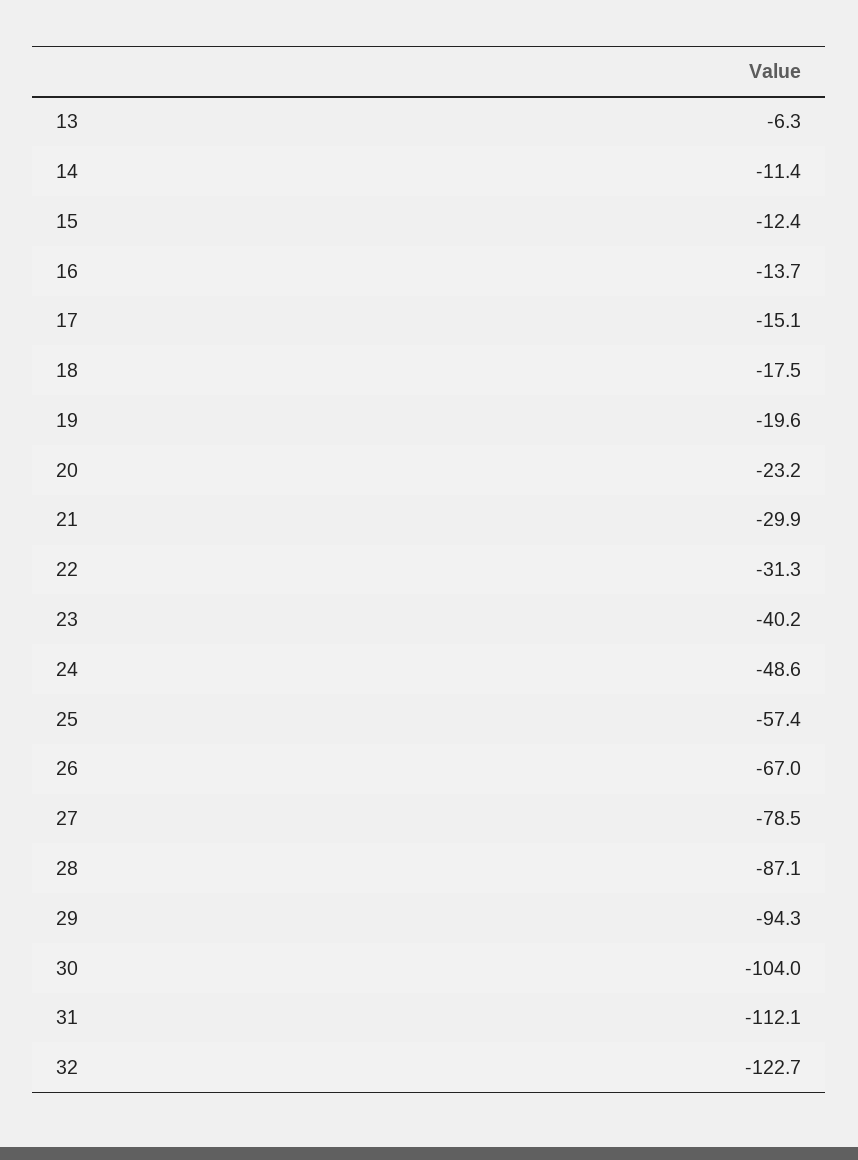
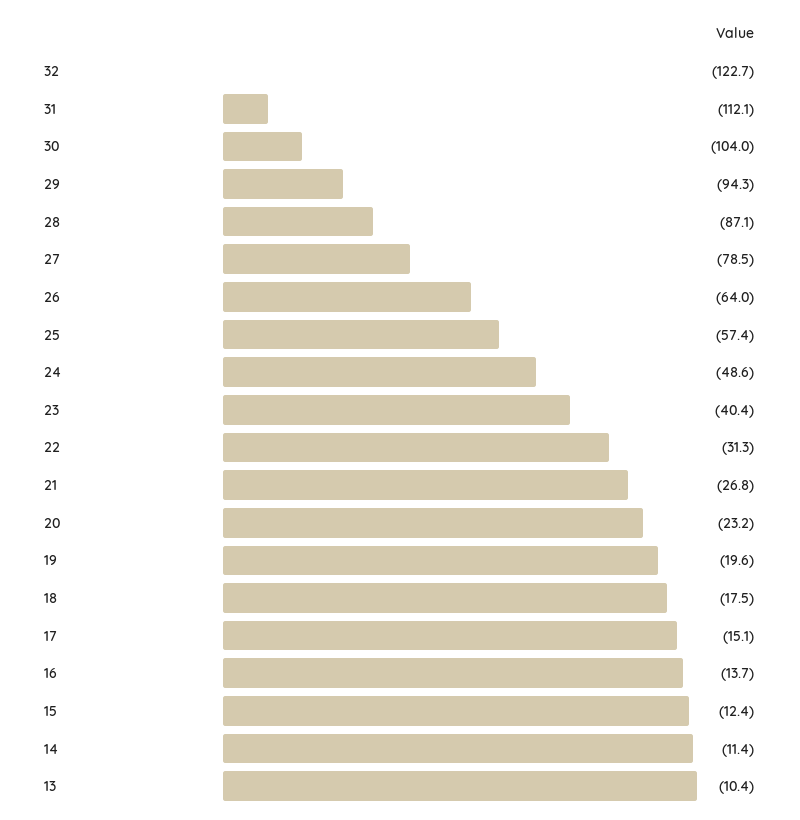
  {
-   "13": -6.3,
+   "13": -10.4,
    "14": -11.4,
    "15": -12.4,
    "16": -13.7,
    "17": -15.1,
    "18": -17.5,
    "19": -19.6,
    "20": -23.2,
-   "21": -29.9,
+   "21": -26.8,
    "22": -31.3,
-   "23": -40.2,
+   "23": -40.4,
    "24": -48.6,
    "25": -57.4,
-   "26": -67,
+   "26": -64,
    "27": -78.5,
    "28": -87.1,
    "29": -94.3,
    "30": -104,
    "31": -112.1,
    "32": -122.7
  }

